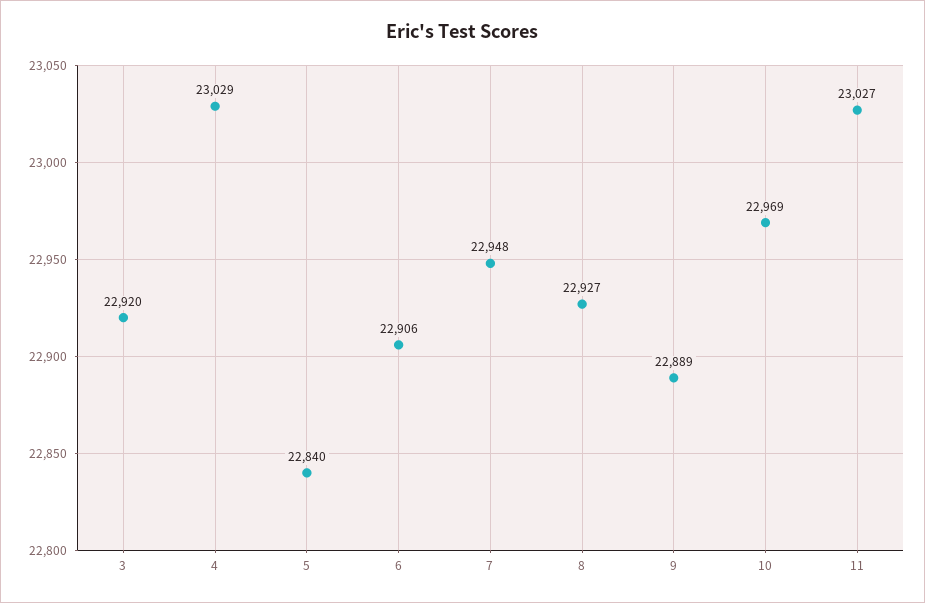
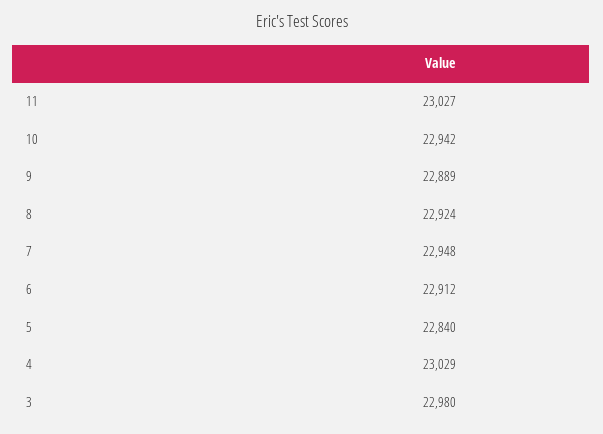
  {
-   "3": 22920,
+   "3": 22980,
    "4": 23029,
    "5": 22840,
-   "6": 22906,
+   "6": 22912,
    "7": 22948,
-   "8": 22927,
+   "8": 22924,
    "9": 22889,
-   "10": 22969,
+   "10": 22942,
    "11": 23027
  }

